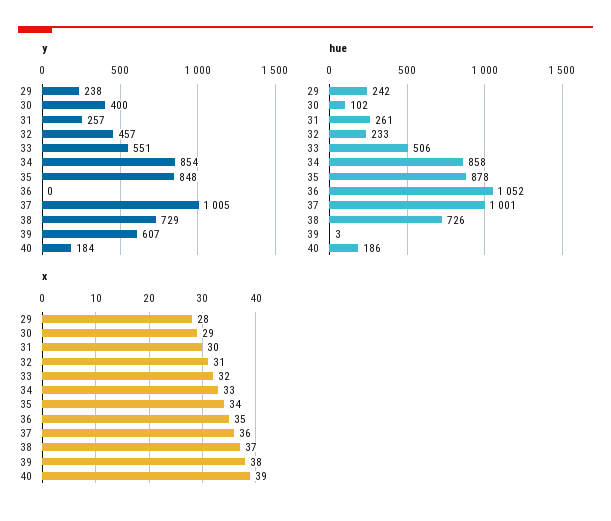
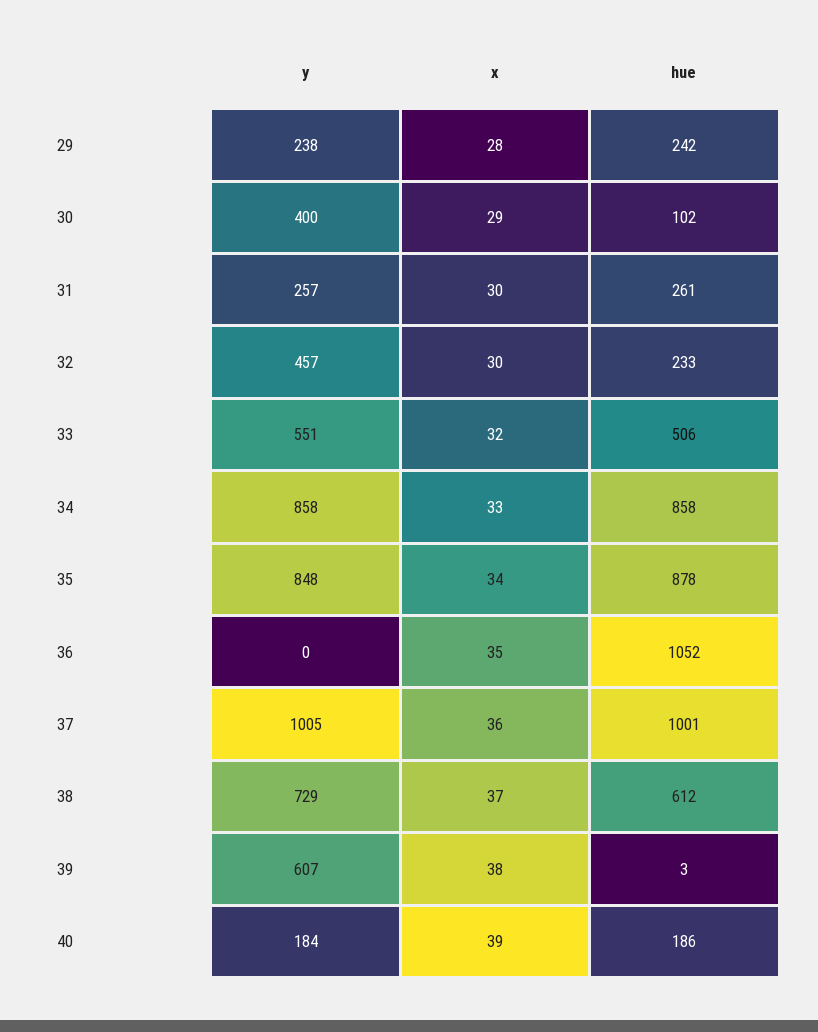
  {
    "y": {
      "29": 238,
      "30": 400,
      "31": 257,
      "32": 457,
      "33": 551,
-     "34": 854,
+     "34": 858,
      "35": 848,
      "36": 0,
      "37": 1005,
      "38": 729,
      "39": 607,
      "40": 184
    },
    "hue": {
      "29": 242,
      "30": 102,
      "31": 261,
      "32": 233,
      "33": 506,
      "34": 858,
      "35": 878,
      "36": 1052,
      "37": 1001,
-     "38": 726,
+     "38": 612,
      "39": 3,
      "40": 186
    },
    "x": {
      "29": 28,
      "30": 29,
      "31": 30,
-     "32": 31,
+     "32": 30,
      "33": 32,
      "34": 33,
      "35": 34,
      "36": 35,
      "37": 36,
      "38": 37,
      "39": 38,
      "40": 39
    }
  }

